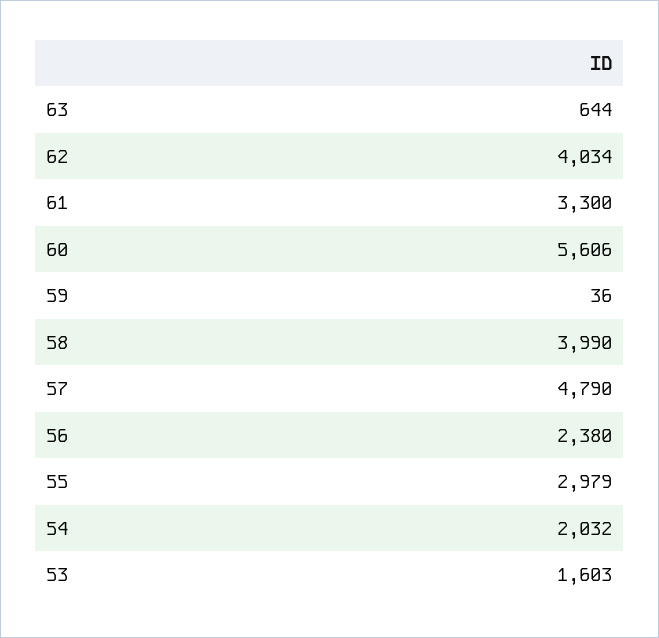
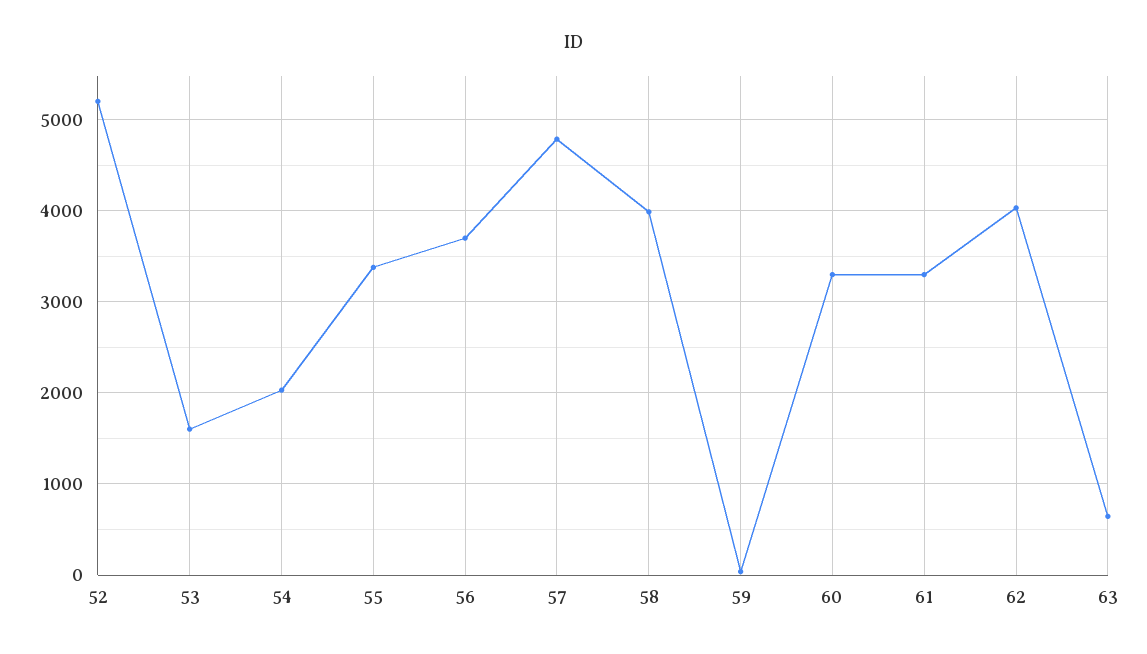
  {
    "63": 644,
    "62": 4034,
    "61": 3300,
-   "60": 5606,
+   "60": 3300,
    "59": 36,
    "58": 3990,
    "57": 4790,
-   "56": 2380,
+   "56": 3700,
-   "55": 2979,
+   "55": 3400,
    "54": 2032,
-   "53": 1603
+   "53": 1603,
+   "52": 5200
  }

